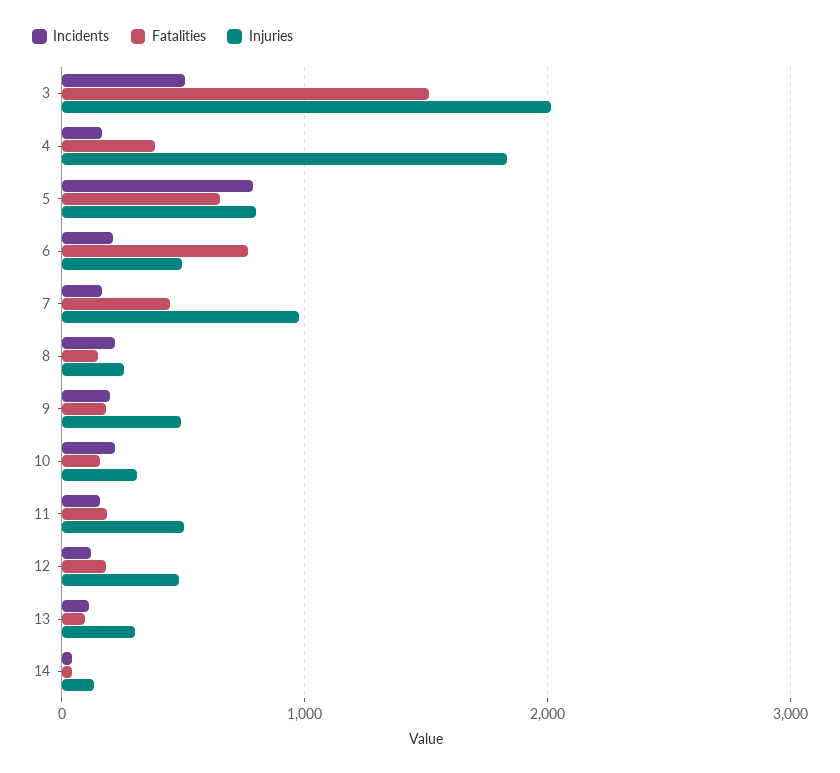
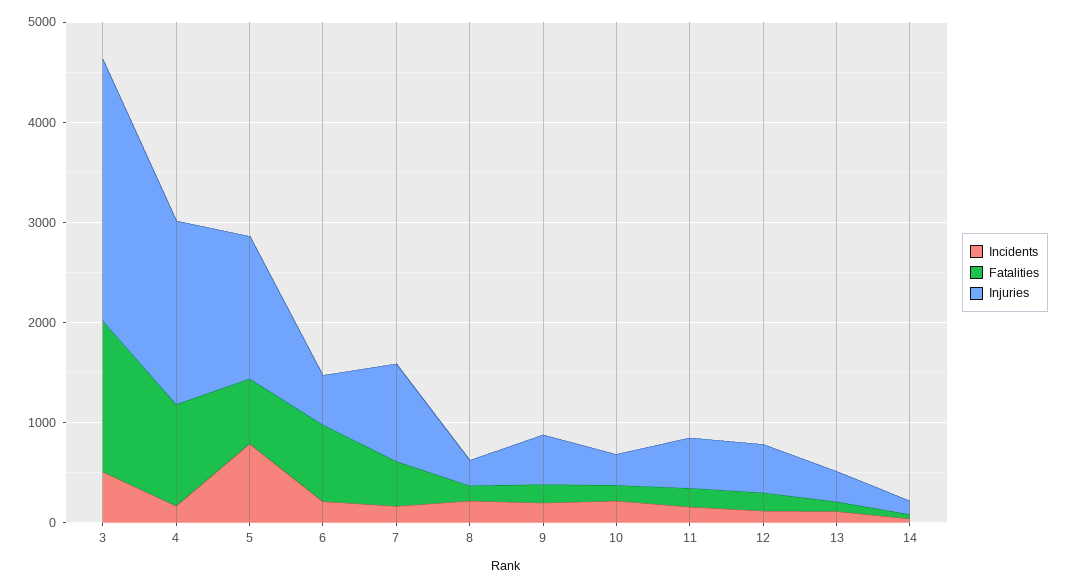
  {
    "Incidents": {
      "3": 500,
      "4": 200,
      "5": 800,
      "6": 200,
      "7": 200,
      "8": 200,
      "9": 200,
      "10": 200,
      "11": 200,
      "12": 100,
      "13": 100,
      "14": 0
    },
    "Fatalities": {
      "3": 1500,
-     "4": 400,
+     "4": 1000,
      "5": 700,
      "6": 800,
      "7": 400,
      "8": 200,
      "9": 200,
      "10": 200,
      "11": 200,
      "12": 200,
      "13": 100,
      "14": 0
    },
    "Injuries": {
-     "3": 2000,
+     "3": 2600,
      "4": 1800,
-     "5": 800,
+     "5": 1400,
      "6": 500,
      "7": 1000,
      "8": 300,
      "9": 500,
      "10": 300,
      "11": 500,
      "12": 500,
      "13": 300,
      "14": 100
    }
  }

